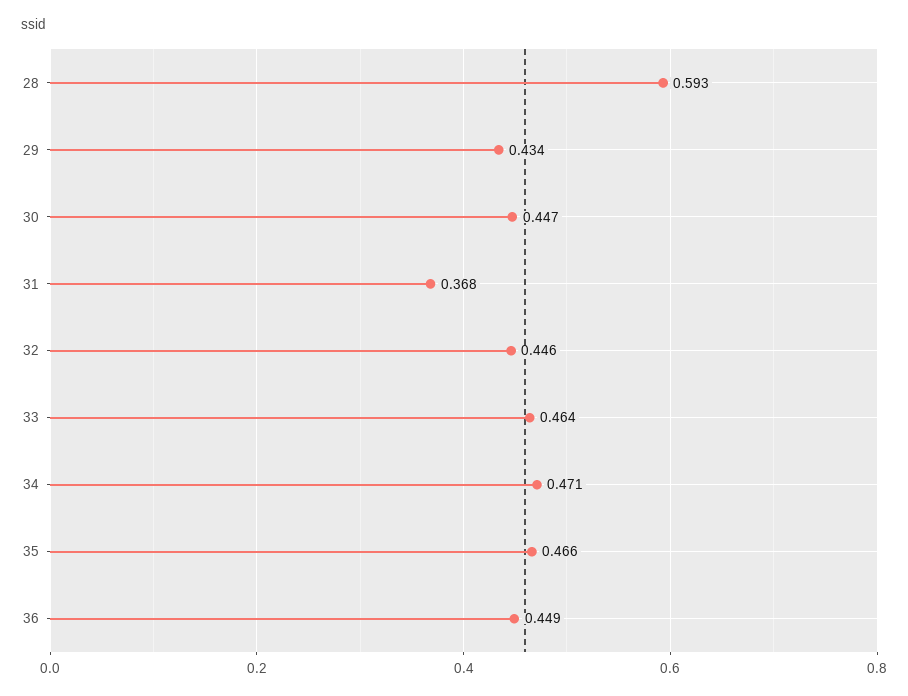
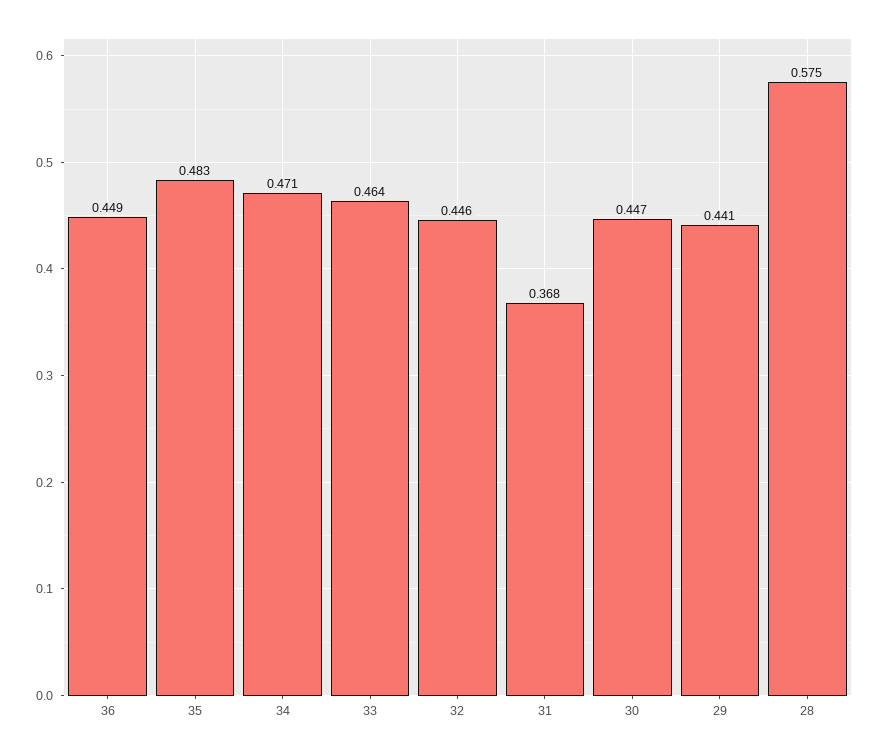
  {
-   "28": 0.593,
+   "28": 0.575,
-   "29": 0.434,
+   "29": 0.441,
    "30": 0.447,
    "31": 0.368,
    "32": 0.446,
    "33": 0.464,
    "34": 0.471,
-   "35": 0.466,
+   "35": 0.483,
    "36": 0.449
  }

